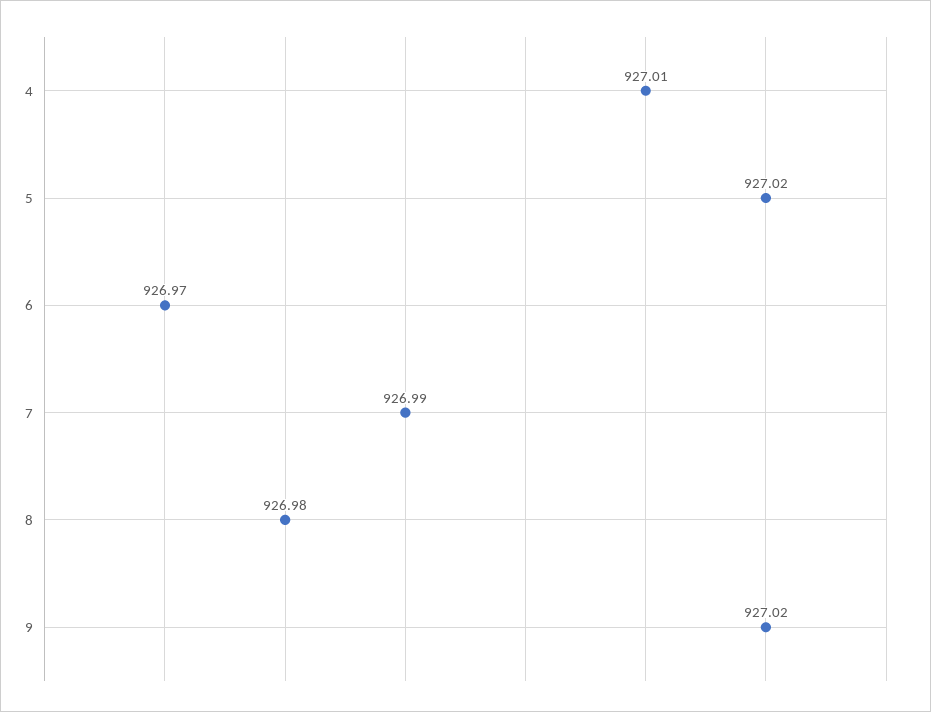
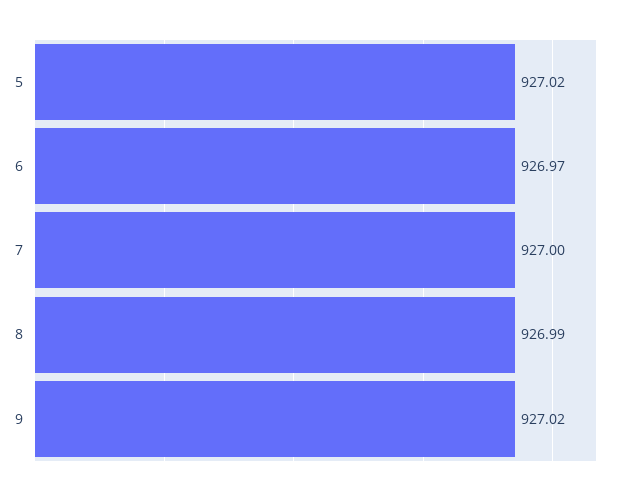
  {
-   "4": 927.01,
    "5": 927.02,
    "6": 926.97,
-   "7": 926.99,
+   "7": 927,
-   "8": 926.98,
+   "8": 926.99,
    "9": 927.02
  }

